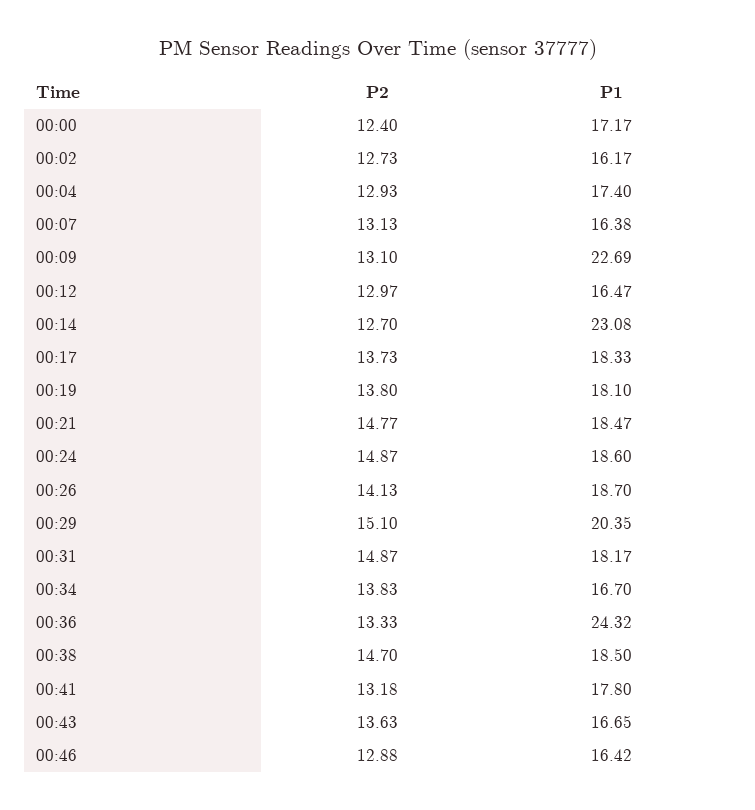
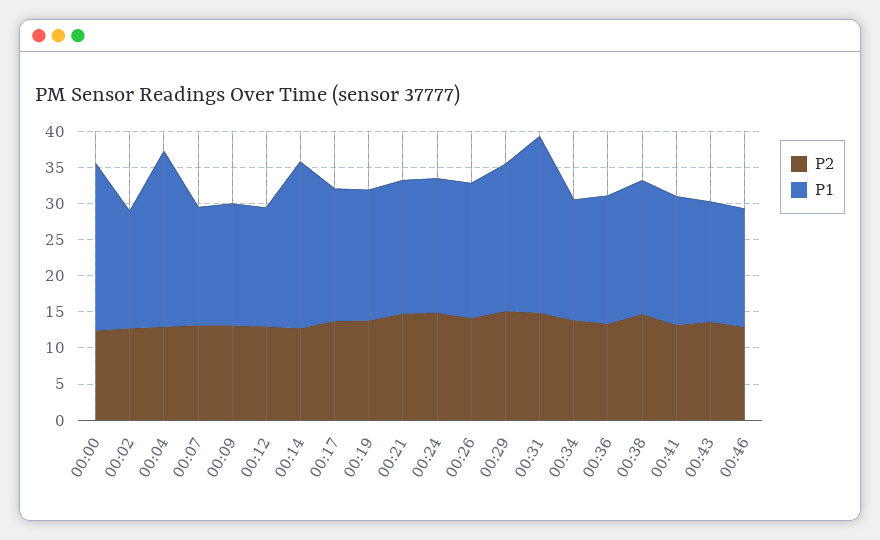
  {
    "P2": {
      "00:00": 12.4,
      "00:02": 12.73,
      "00:04": 12.93,
      "00:07": 13.13,
      "00:09": 13.1,
      "00:12": 12.97,
      "00:14": 12.7,
      "00:17": 13.73,
      "00:19": 13.8,
      "00:21": 14.77,
      "00:24": 14.87,
      "00:26": 14.13,
      "00:29": 15.1,
      "00:31": 14.87,
      "00:34": 13.83,
      "00:36": 13.33,
      "00:38": 14.7,
      "00:41": 13.18,
      "00:43": 13.63,
      "00:46": 12.88
    },
    "P1": {
-     "00:00": 17.17,
+     "00:00": 22.5,
      "00:02": 16.17,
-     "00:04": 17.4,
+     "00:04": 25,
      "00:07": 16.38,
-     "00:09": 22.69,
+     "00:09": 17.5,
      "00:12": 16.47,
      "00:14": 23.08,
      "00:17": 18.33,
      "00:19": 18.1,
      "00:21": 18.47,
      "00:24": 18.6,
      "00:26": 18.7,
      "00:29": 20.35,
-     "00:31": 18.17,
+     "00:31": 25,
      "00:34": 16.7,
-     "00:36": 24.32,
+     "00:36": 17.5,
      "00:38": 18.5,
      "00:41": 17.8,
      "00:43": 16.65,
      "00:46": 16.42
    }
  }

